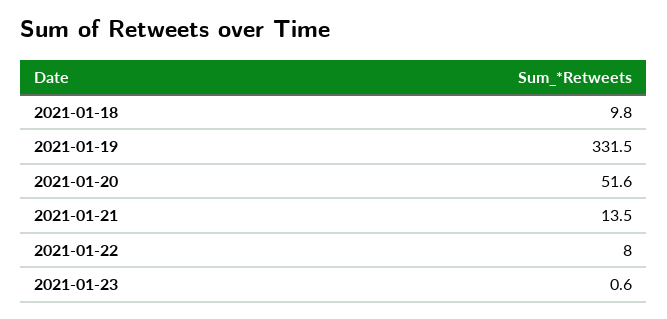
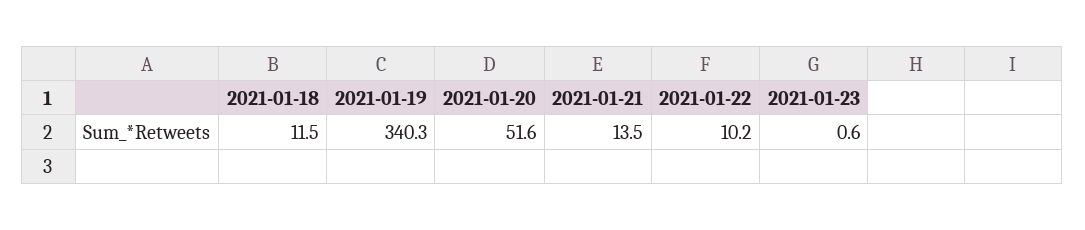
  {
-   "2021-01-18": 9.8,
+   "2021-01-18": 11.5,
-   "2021-01-19": 331.5,
+   "2021-01-19": 340.3,
    "2021-01-20": 51.6,
    "2021-01-21": 13.5,
-   "2021-01-22": 8,
+   "2021-01-22": 10.2,
    "2021-01-23": 0.6
  }

